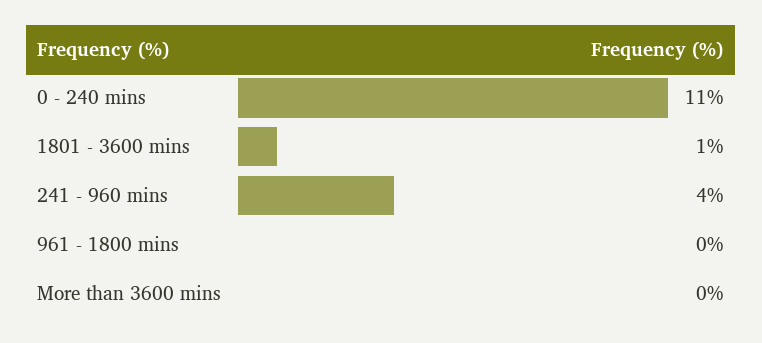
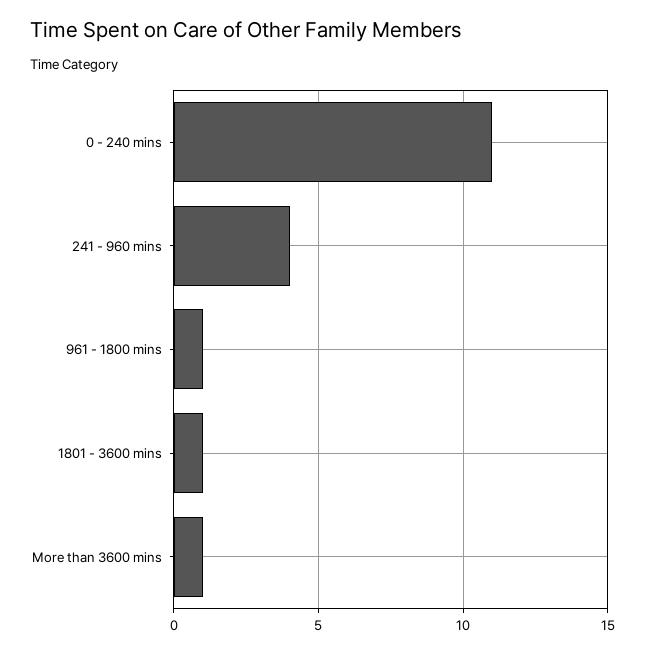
  {
    "0 - 240 mins": 11,
    "1801 - 3600 mins": 1,
    "241 - 960 mins": 4,
-   "961 - 1800 mins": 0,
+   "961 - 1800 mins": 1,
-   "More than 3600 mins": 0
+   "More than 3600 mins": 1
  }

